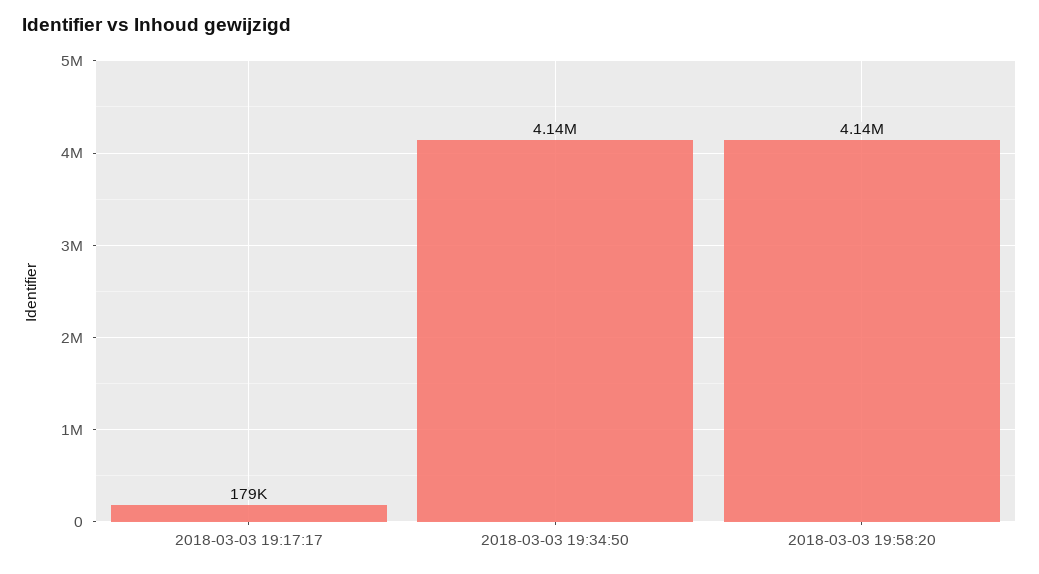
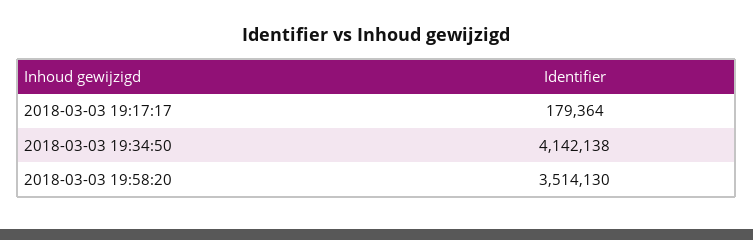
  {
    "2018-03-03 19:17:17": 179364,
    "2018-03-03 19:34:50": 4142138,
-   "2018-03-03 19:58:20": 4140000
+   "2018-03-03 19:58:20": 3514130
  }

